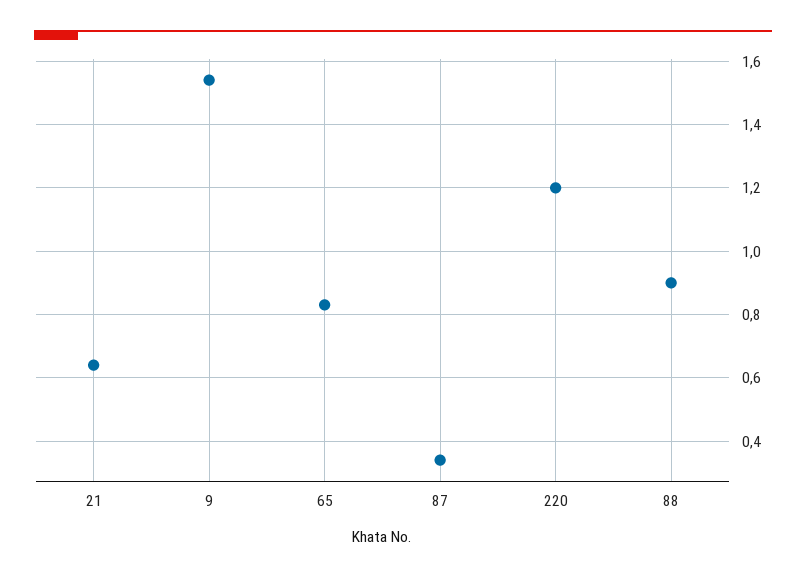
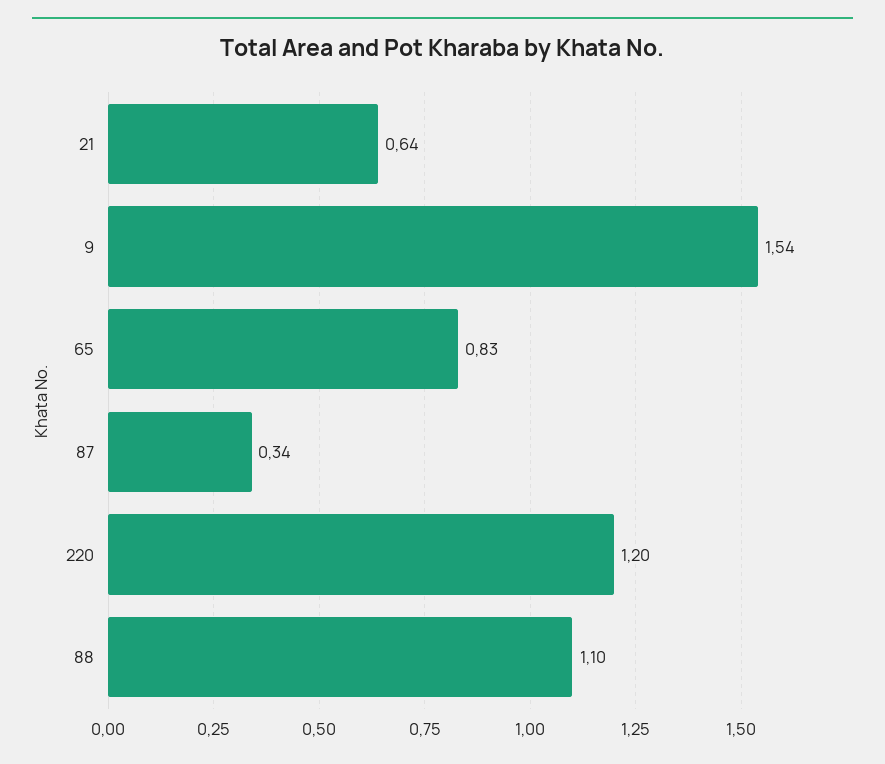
  {
    "21": 0.64,
    "9": 1.54,
    "65": 0.83,
    "87": 0.34,
    "220": 1.2,
-   "88": 0.9
+   "88": 1.1
  }

